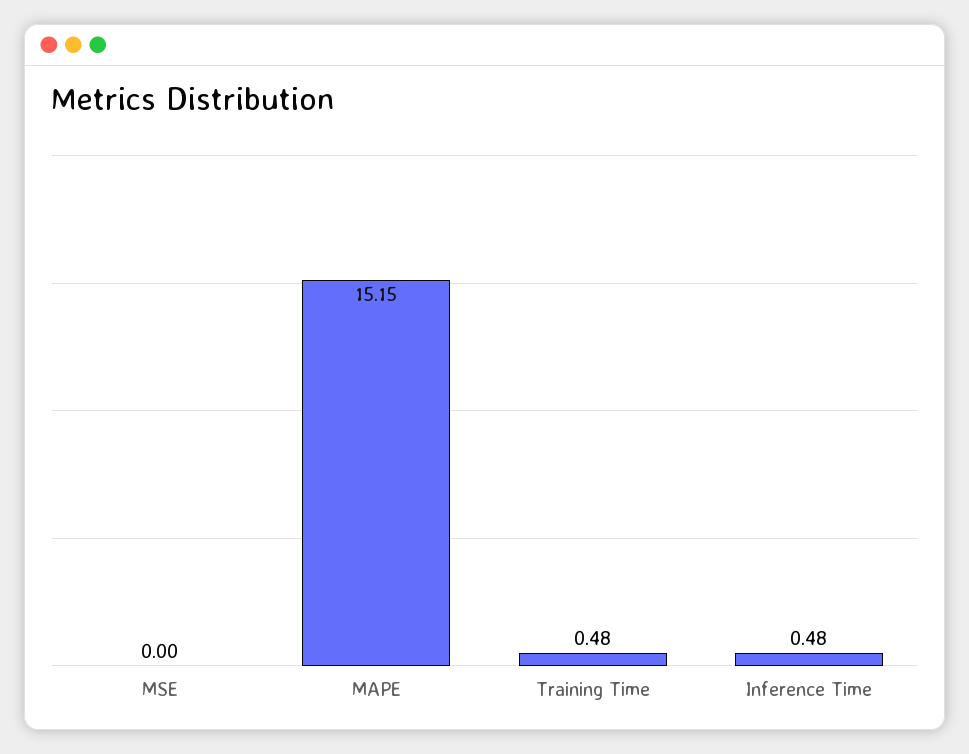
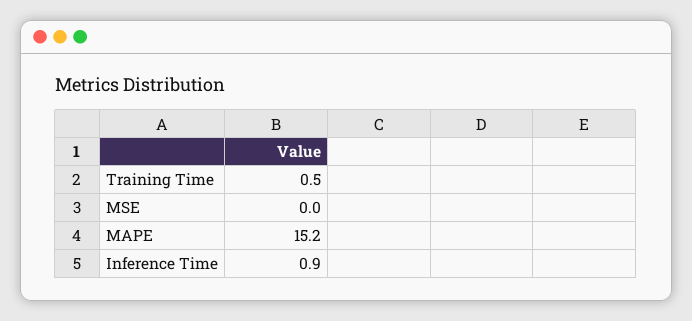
  {
    "MSE": 0,
    "MAPE": 15.15,
    "Training Time": 0.48,
-   "Inference Time": 0.48
+   "Inference Time": 0.9
  }

